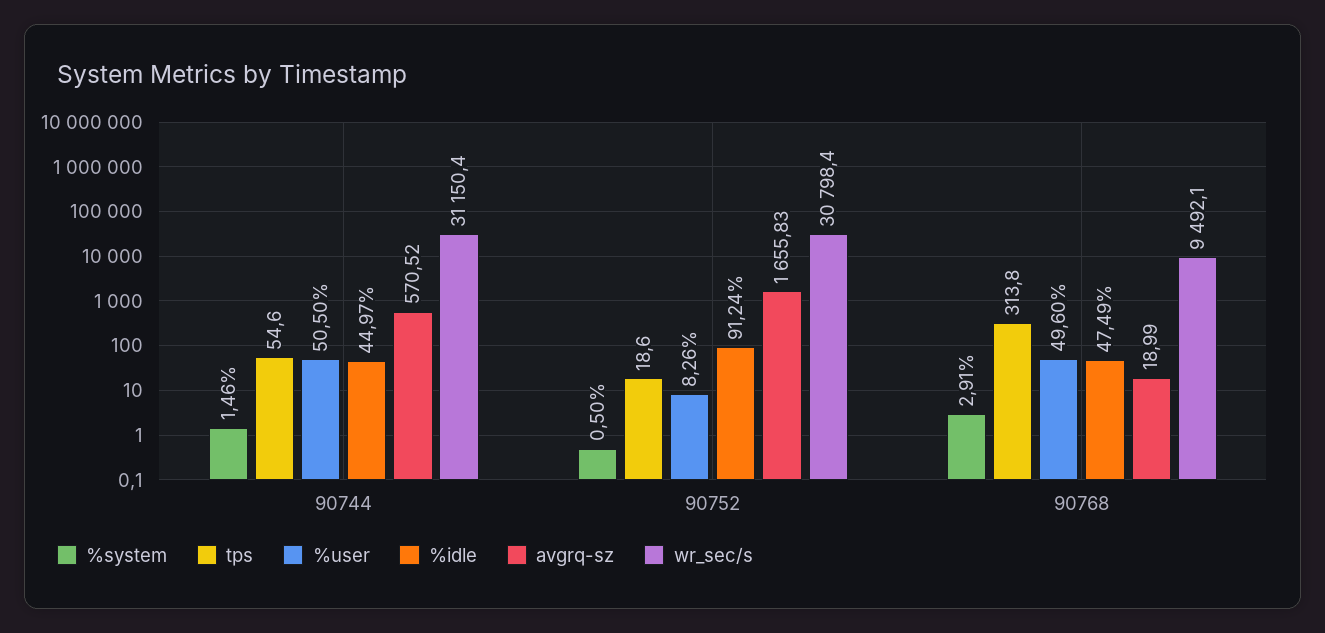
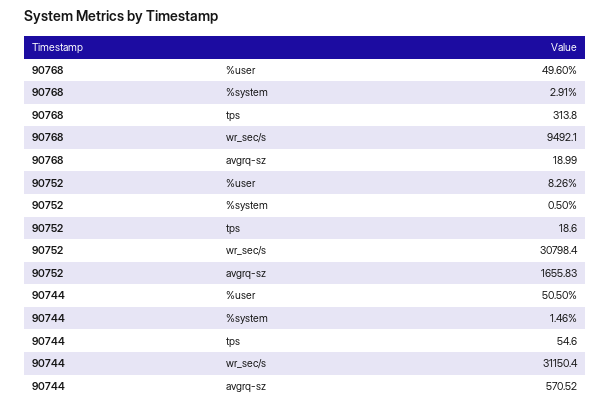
  {
    "%system": {
      "90744": 1.46,
      "90752": 0.5,
      "90768": 2.91
    },
    "tps": {
      "90744": 54.6,
      "90752": 18.6,
      "90768": 313.8
    },
    "%user": {
      "90744": 50.5,
      "90752": 8.26,
      "90768": 49.6
    },
-   "%idle": {
-     "90744": 44.97,
-     "90752": 91.24,
-     "90768": 47.49
-   },
    "avgrq-sz": {
      "90744": 570.52,
      "90752": 1655.83,
      "90768": 18.99
    },
    "wr_sec/s": {
      "90744": 31150.4,
      "90752": 30798.4,
      "90768": 9492.1
    }
  }

